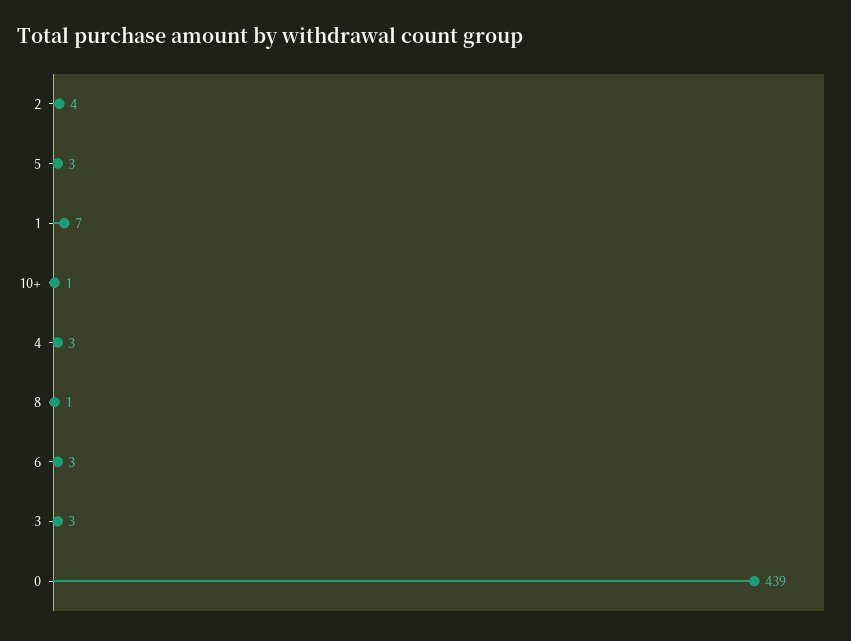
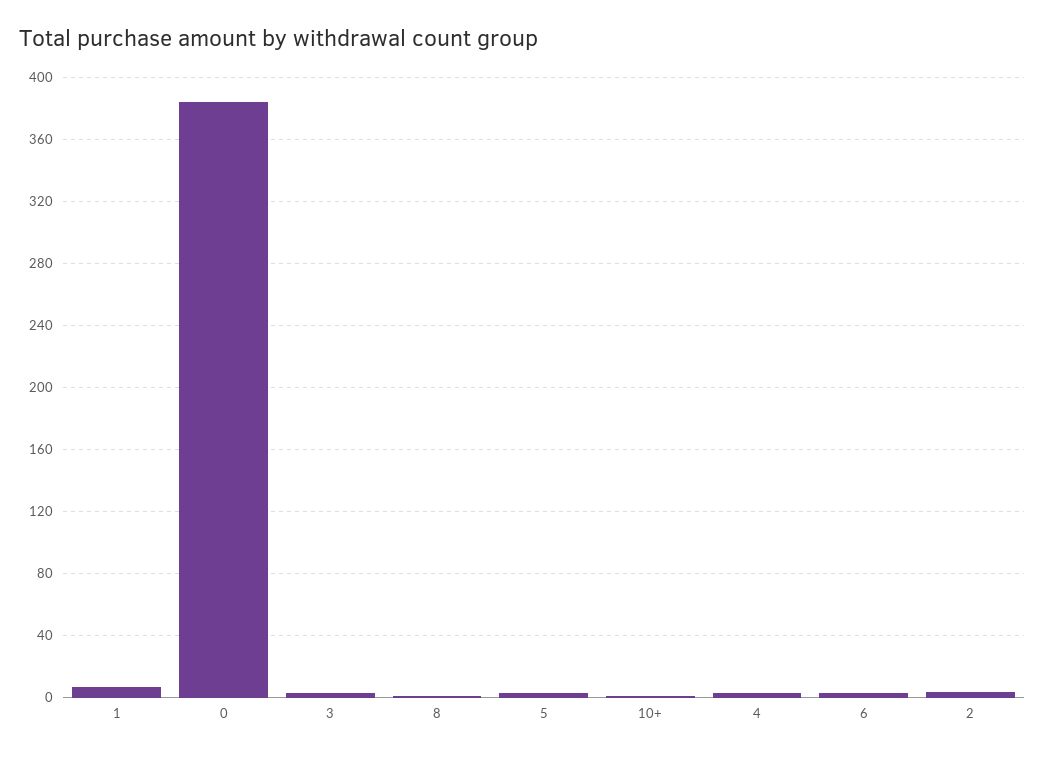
  {
    "2": 4,
    "5": 3,
    "1": 7,
    "10+": 1,
    "4": 3,
    "8": 1,
    "6": 3,
    "3": 3,
-   "0": 439
+   "0": 385
  }

